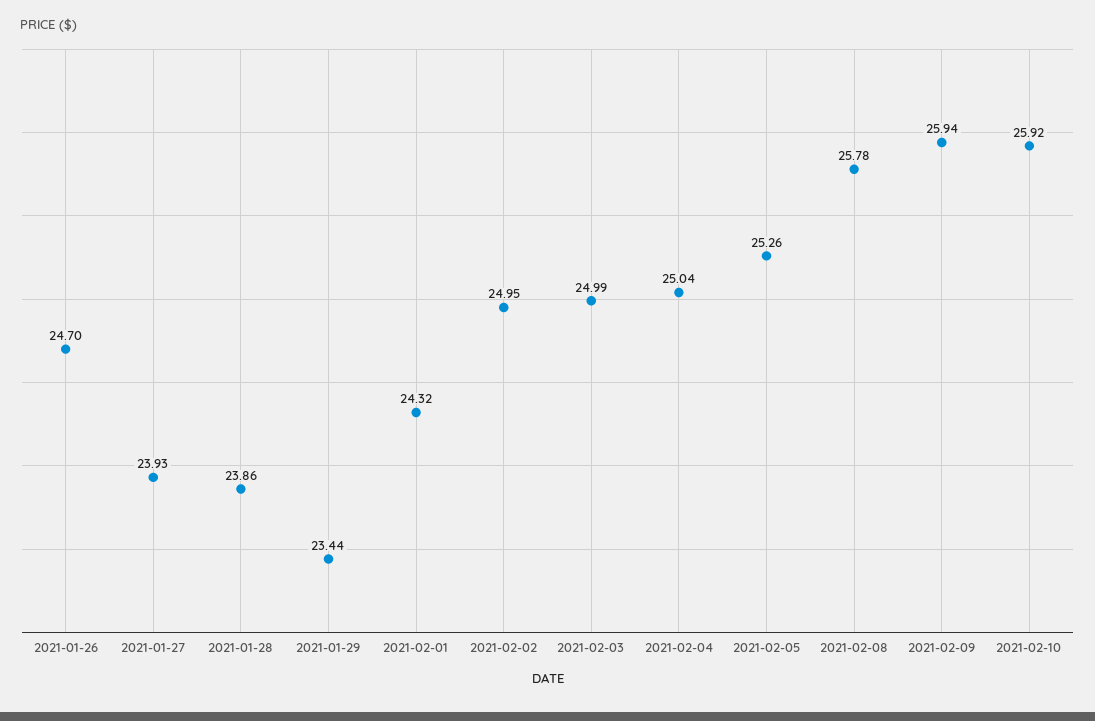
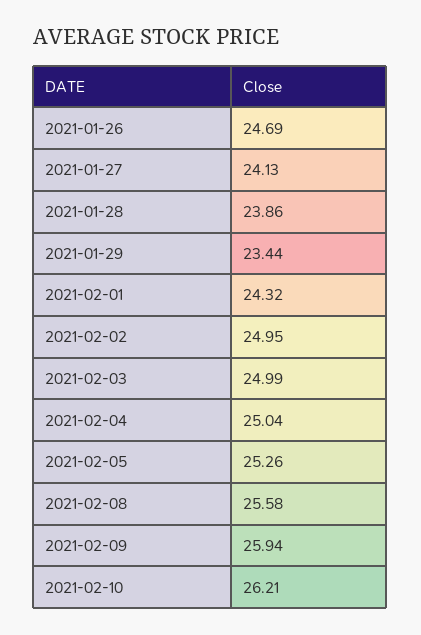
  {
-   "2021-01-26": 24.7,
+   "2021-01-26": 24.69,
-   "2021-01-27": 23.93,
+   "2021-01-27": 24.13,
    "2021-01-28": 23.86,
    "2021-01-29": 23.44,
    "2021-02-01": 24.32,
    "2021-02-02": 24.95,
    "2021-02-03": 24.99,
    "2021-02-04": 25.04,
    "2021-02-05": 25.26,
-   "2021-02-08": 25.78,
+   "2021-02-08": 25.58,
    "2021-02-09": 25.94,
-   "2021-02-10": 25.92
+   "2021-02-10": 26.21
  }

